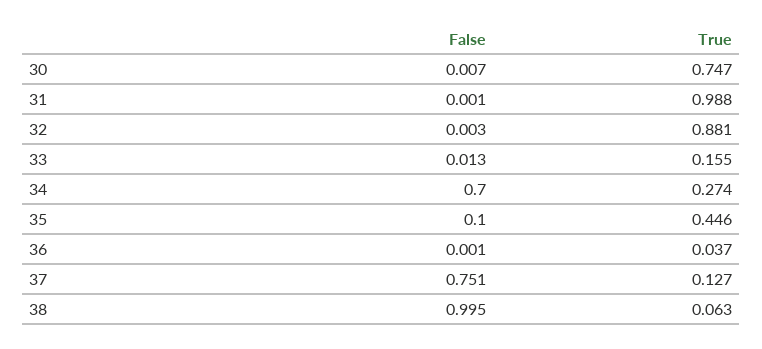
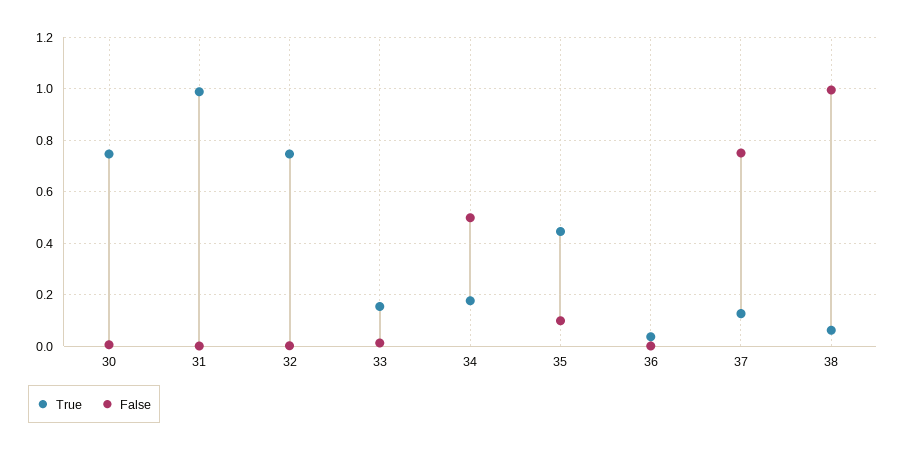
  {
    "False": {
      "30": 0.007,
      "31": 0.001,
      "32": 0.003,
      "33": 0.013,
-     "34": 0.7,
+     "34": 0.5,
      "35": 0.1,
      "36": 0.001,
      "37": 0.751,
      "38": 0.995
    },
    "True": {
      "30": 0.747,
      "31": 0.988,
-     "32": 0.881,
+     "32": 0.75,
      "33": 0.155,
-     "34": 0.274,
+     "34": 0.175,
      "35": 0.446,
      "36": 0.037,
      "37": 0.127,
      "38": 0.063
    }
  }

